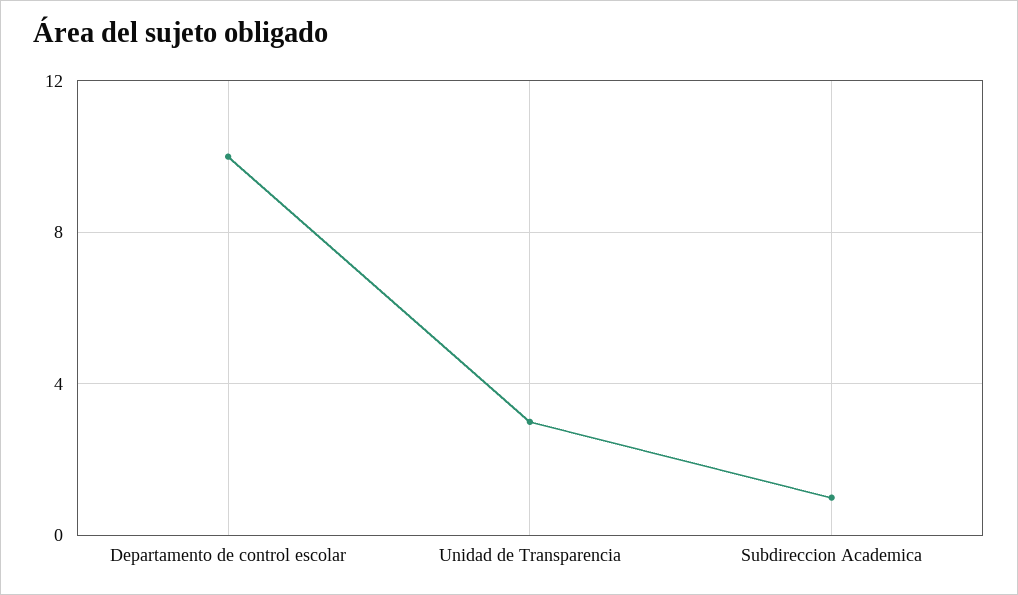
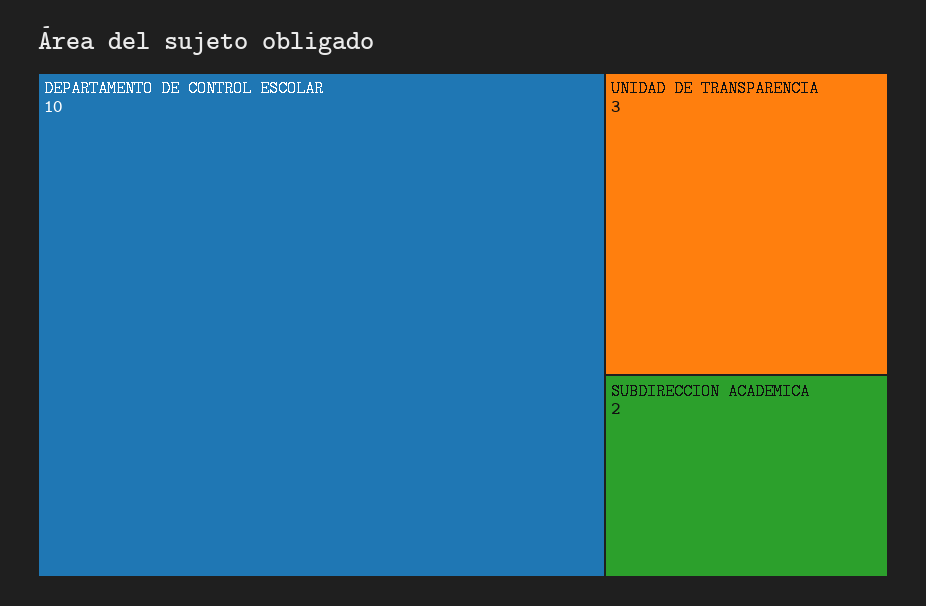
  {
    "Departamento de control escolar": 10,
    "Unidad de Transparencia": 3,
-   "Subdireccion Academica": 1
+   "Subdireccion Academica": 2
  }

